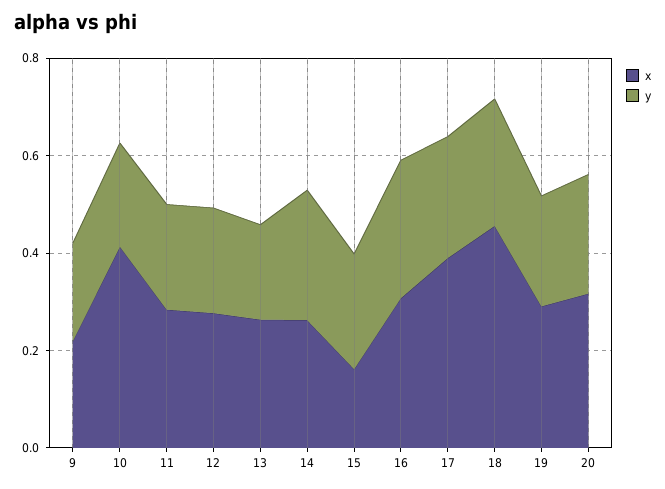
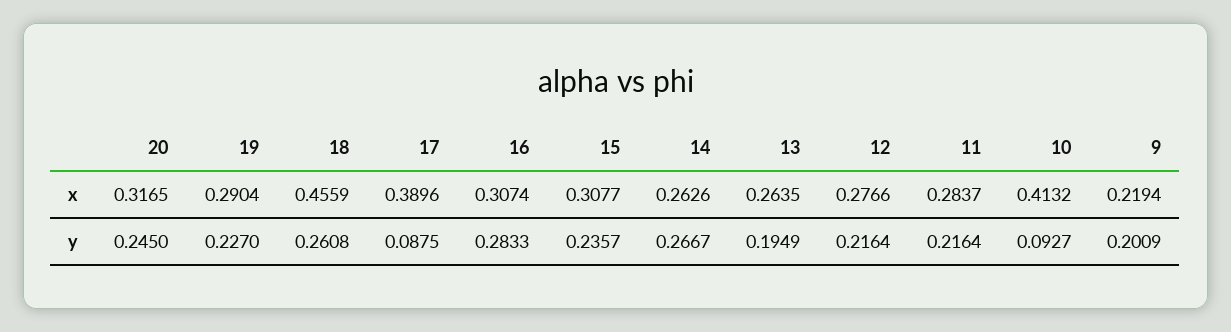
  {
    "x": {
      "9": 0.2194,
      "10": 0.4132,
      "11": 0.2837,
      "12": 0.2766,
      "13": 0.2635,
      "14": 0.2626,
-     "15": 0.15,
+     "15": 0.3077,
      "16": 0.3074,
      "17": 0.3896,
      "18": 0.4559,
      "19": 0.2904,
      "20": 0.3165
    },
    "y": {
      "9": 0.2009,
-     "10": 0.2,
+     "10": 0.0927,
      "11": 0.2164,
      "12": 0.2164,
      "13": 0.1949,
      "14": 0.2667,
      "15": 0.2357,
      "16": 0.2833,
-     "17": 0.25,
+     "17": 0.0875,
      "18": 0.2608,
      "19": 0.227,
      "20": 0.245
    }
  }

